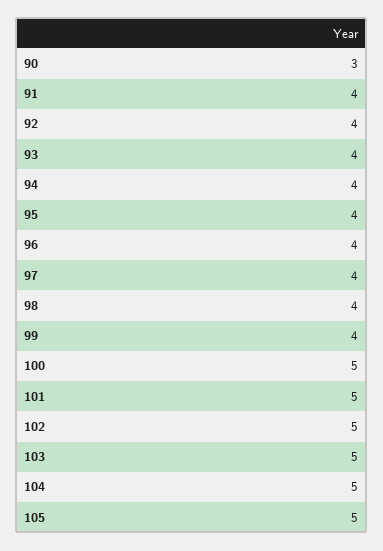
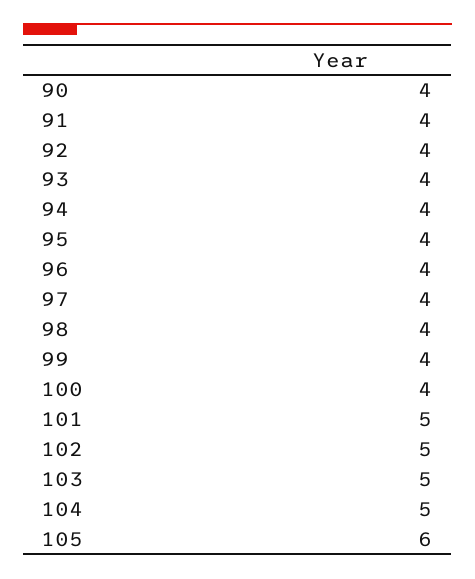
  {
-   "90": 3,
+   "90": 4,
    "91": 4,
    "92": 4,
    "93": 4,
    "94": 4,
    "95": 4,
    "96": 4,
    "97": 4,
    "98": 4,
    "99": 4,
-   "100": 5,
+   "100": 4,
    "101": 5,
    "102": 5,
    "103": 5,
    "104": 5,
-   "105": 5
+   "105": 6
  }

